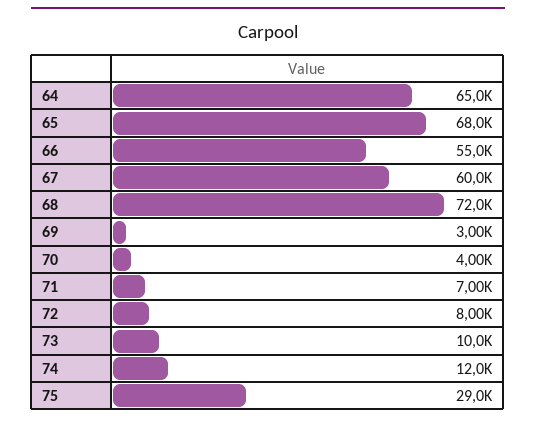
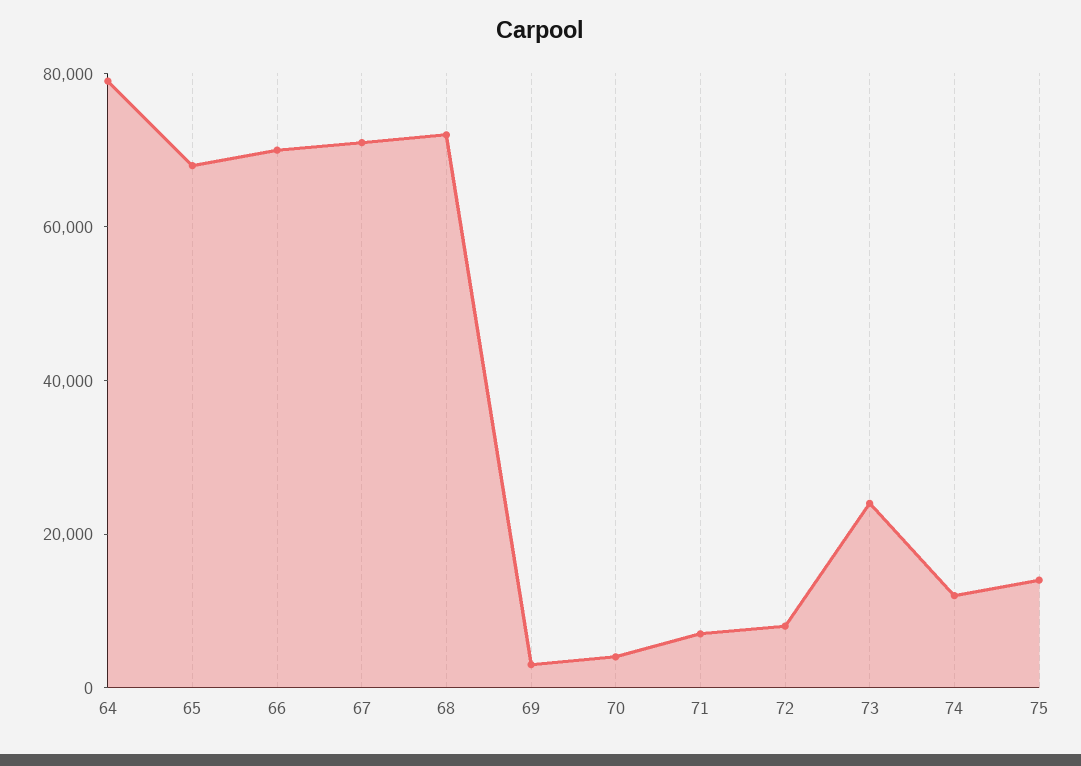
  {
-   "64": 65000,
+   "64": 80000,
    "65": 68000,
-   "66": 55000,
+   "66": 70000,
-   "67": 60000,
+   "67": 70000,
    "68": 72000,
    "69": 3000,
    "70": 4000,
    "71": 7000,
    "72": 8000,
-   "73": 10000,
+   "73": 25000,
    "74": 12000,
-   "75": 29000
+   "75": 15000
  }

